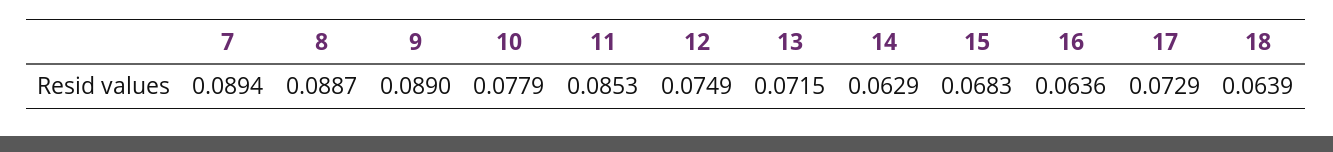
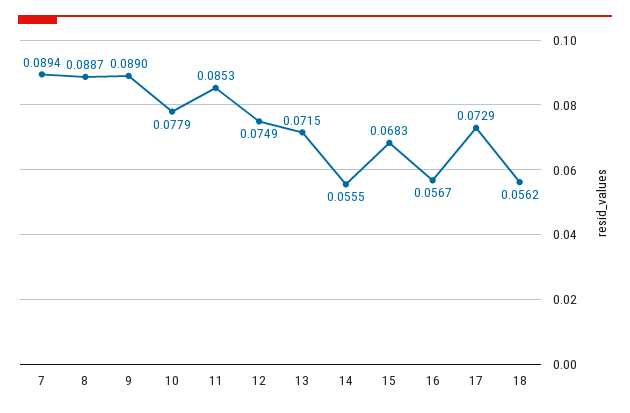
  {
    "7": 0.0894,
    "8": 0.0887,
    "9": 0.089,
    "10": 0.0779,
    "11": 0.0853,
    "12": 0.0749,
    "13": 0.0715,
-   "14": 0.0629,
+   "14": 0.0555,
    "15": 0.0683,
-   "16": 0.0636,
+   "16": 0.0567,
    "17": 0.0729,
-   "18": 0.0639
+   "18": 0.0562
  }

